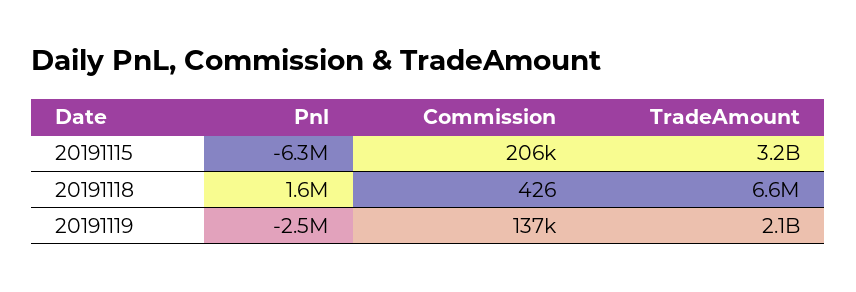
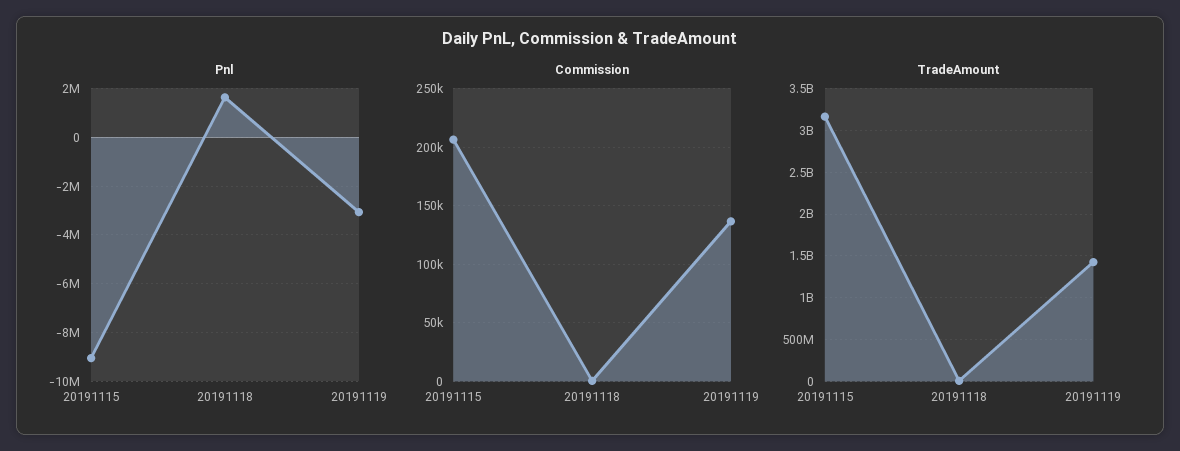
  {
    "Pnl": {
-     "20191115": -6300000,
+     "20191115": -9000000,
      "20191118": 1600000,
-     "20191119": -2500000
+     "20191119": -3000000
    },
    "Commission": {
      "20191115": 206000,
      "20191118": 426,
      "20191119": 137000
    },
    "TradeAmount": {
      "20191115": 3200000000,
      "20191118": 6600000,
-     "20191119": 2100000000
+     "20191119": 1400000000
    }
  }

